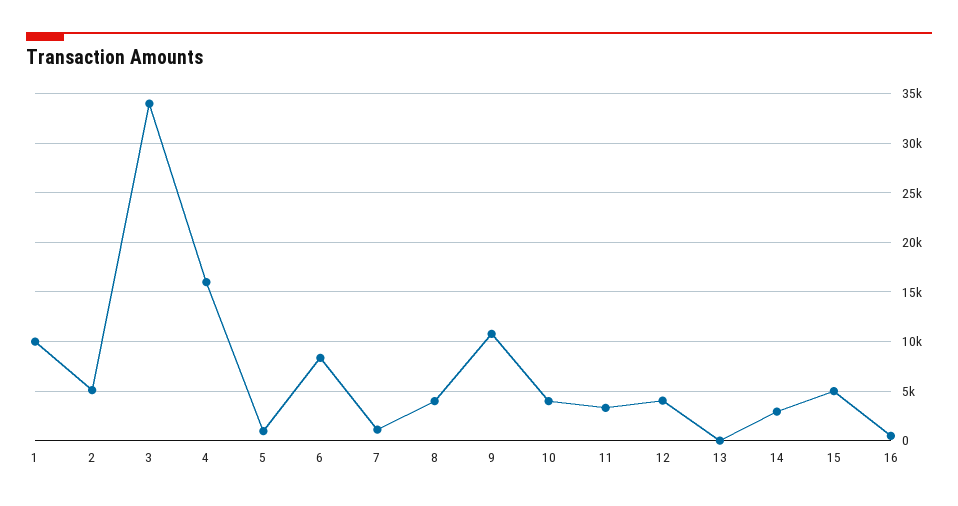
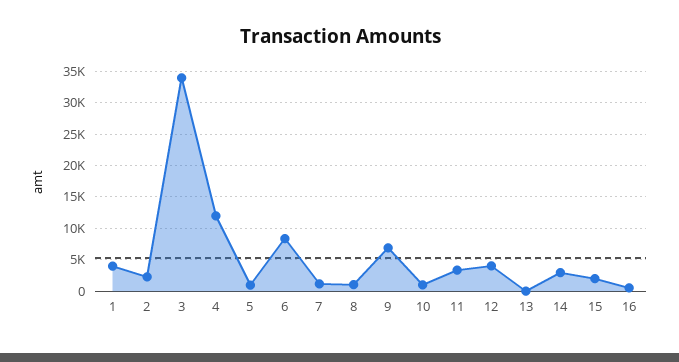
  {
-   "1": 10000,
+   "1": 4000,
-   "2": 5000,
+   "2": 2000,
    "3": 34000,
-   "4": 16000,
+   "4": 12000,
    "5": 1000,
    "6": 8000,
    "7": 1000,
-   "8": 4000,
+   "8": 1000,
-   "9": 11000,
+   "9": 7000,
-   "10": 4000,
+   "10": 1000,
    "11": 3000,
    "12": 4000,
    "13": 0,
    "14": 3000,
-   "15": 5000,
+   "15": 2000,
    "16": 0
  }

